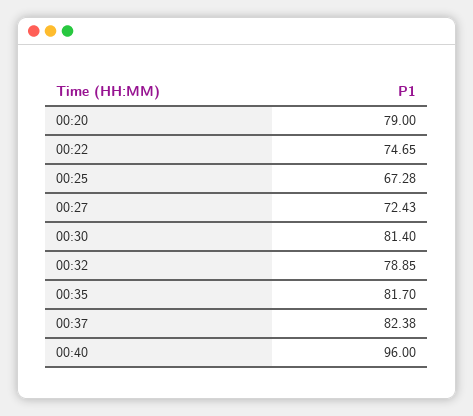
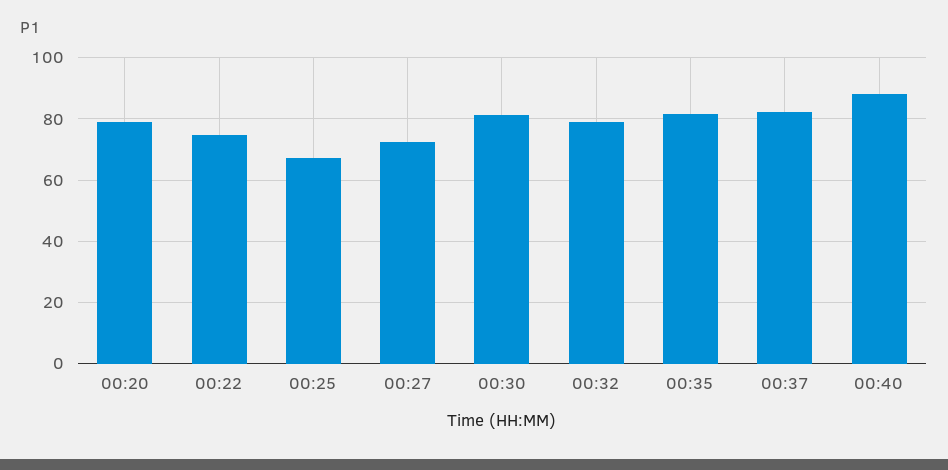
  {
    "00:20": 79,
    "00:22": 74.65,
    "00:25": 67.28,
    "00:27": 72.43,
    "00:30": 81.4,
    "00:32": 78.85,
    "00:35": 81.7,
    "00:37": 82.38,
-   "00:40": 96
+   "00:40": 88
  }

